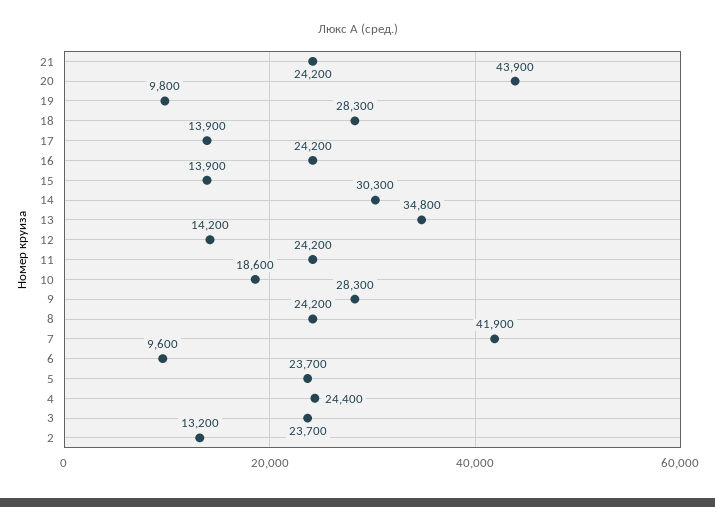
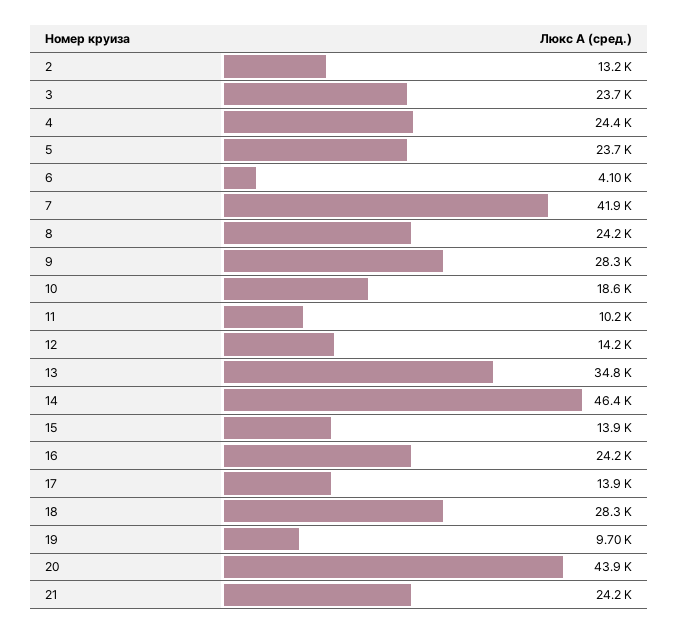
  {
    "21": 24200,
    "20": 43900,
-   "19": 9800,
+   "19": 9700,
    "18": 28300,
    "17": 13900,
    "16": 24200,
    "15": 13900,
-   "14": 30300,
+   "14": 46400,
    "13": 34800,
    "12": 14200,
-   "11": 24200,
+   "11": 10200,
    "10": 18600,
    "9": 28300,
    "8": 24200,
    "7": 41900,
-   "6": 9600,
+   "6": 4100,
    "5": 23700,
    "4": 24400,
    "3": 23700,
    "2": 13200
  }

